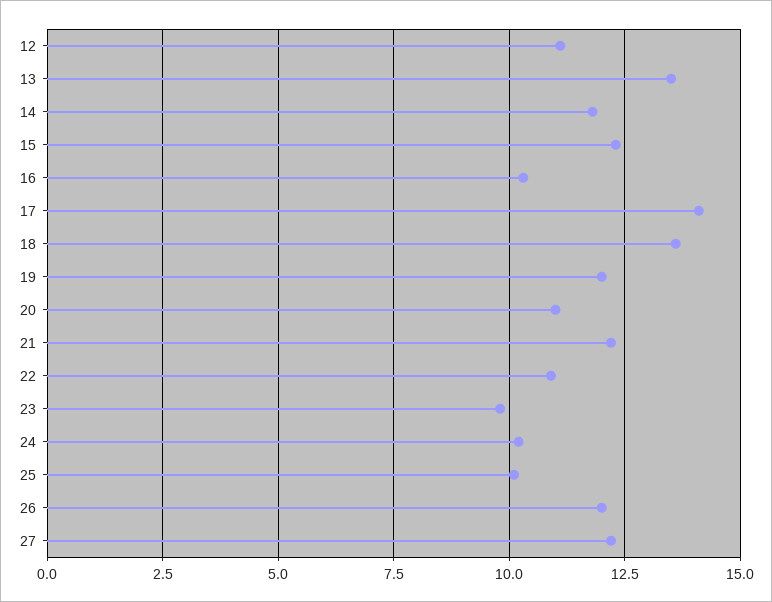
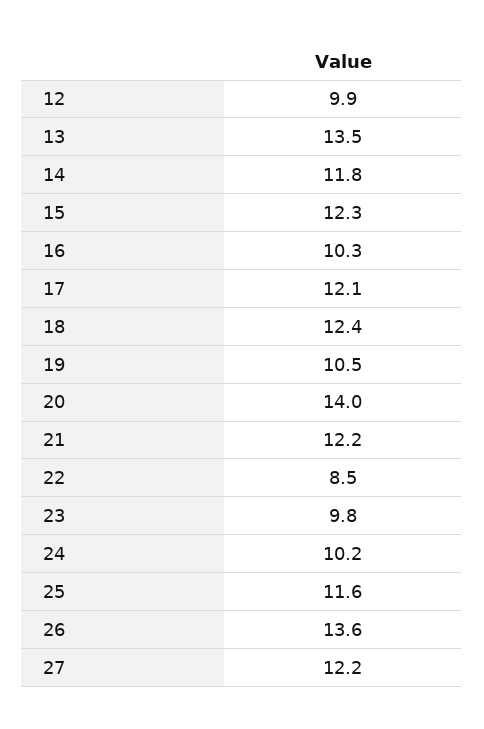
  {
-   "12": 11,
+   "12": 9.9,
    "13": 13.5,
    "14": 11.8,
    "15": 12.3,
    "16": 10.3,
-   "17": 14,
+   "17": 12.1,
-   "18": 13.5,
+   "18": 12.4,
-   "19": 12,
+   "19": 10.5,
-   "20": 11,
+   "20": 14,
    "21": 12.2,
-   "22": 11,
+   "22": 8.5,
    "23": 9.8,
    "24": 10.2,
-   "25": 10,
+   "25": 11.6,
-   "26": 12,
+   "26": 13.6,
    "27": 12.2
  }

